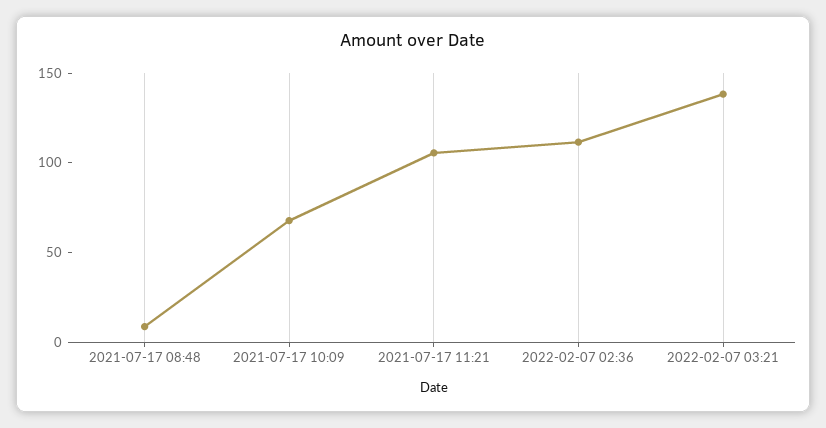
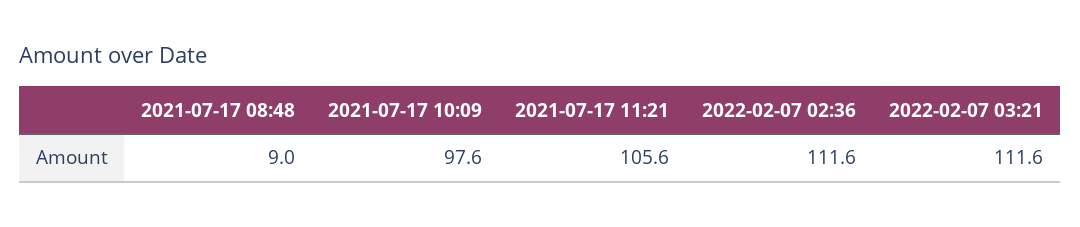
  {
    "2021-07-17 08:48": 9,
-   "2021-07-17 10:09": 70,
+   "2021-07-17 10:09": 97.6,
    "2021-07-17 11:21": 105.6,
    "2022-02-07 02:36": 111.6,
-   "2022-02-07 03:21": 140
+   "2022-02-07 03:21": 111.6
  }

